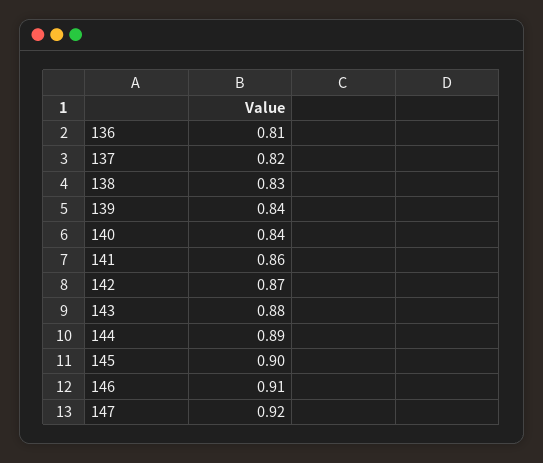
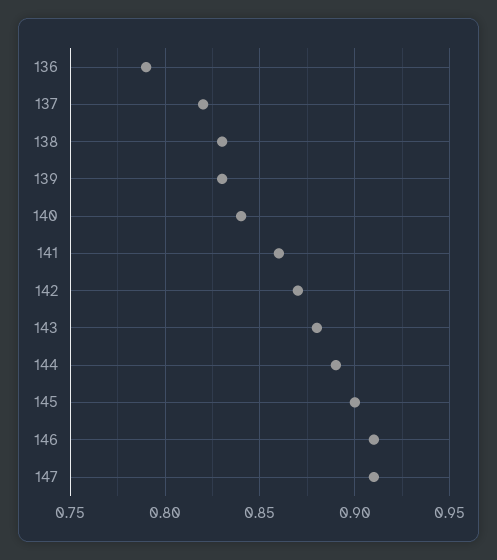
  {
-   "136": 0.81,
+   "136": 0.79,
    "137": 0.82,
    "138": 0.83,
-   "139": 0.84,
+   "139": 0.83,
    "140": 0.84,
    "141": 0.86,
    "142": 0.87,
    "143": 0.88,
    "144": 0.89,
    "145": 0.9,
    "146": 0.91,
-   "147": 0.92
+   "147": 0.91
  }

